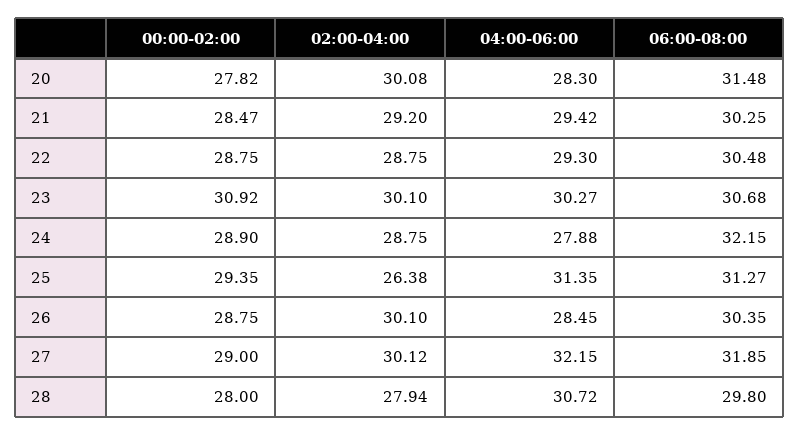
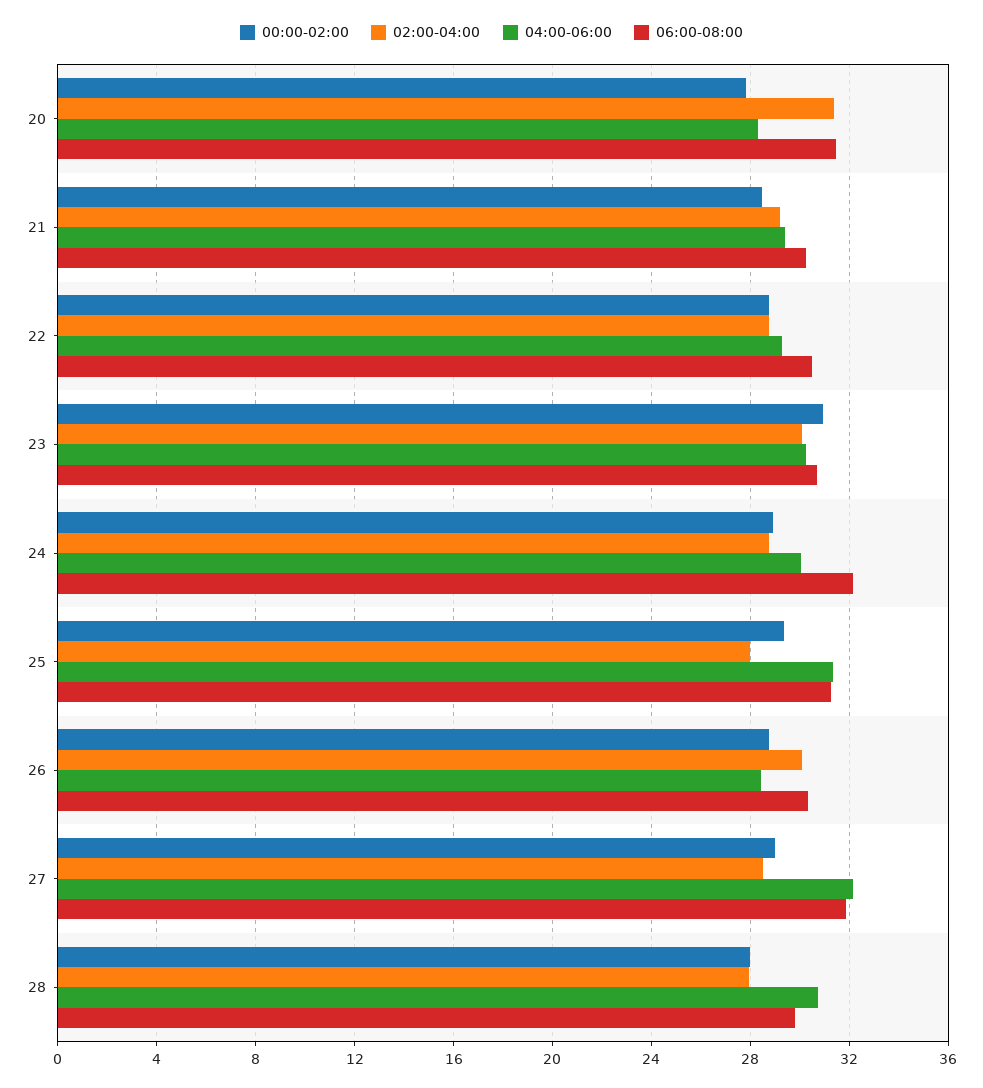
  {
    "00:00-02:00": {
      "20": 27.82,
      "21": 28.47,
      "22": 28.75,
      "23": 30.92,
      "24": 28.9,
      "25": 29.35,
      "26": 28.75,
      "27": 29,
      "28": 28
    },
    "02:00-04:00": {
-     "20": 30.08,
+     "20": 31.5,
      "21": 29.2,
      "22": 28.75,
      "23": 30.1,
      "24": 28.75,
-     "25": 26.38,
+     "25": 28,
      "26": 30.1,
-     "27": 30.12,
+     "27": 28.5,
      "28": 27.94
    },
    "04:00-06:00": {
      "20": 28.3,
      "21": 29.42,
      "22": 29.3,
      "23": 30.27,
-     "24": 27.88,
+     "24": 30,
      "25": 31.35,
      "26": 28.45,
      "27": 32.15,
      "28": 30.72
    },
    "06:00-08:00": {
      "20": 31.48,
      "21": 30.25,
      "22": 30.48,
      "23": 30.68,
      "24": 32.15,
      "25": 31.27,
      "26": 30.35,
      "27": 31.85,
      "28": 29.8
    }
  }

